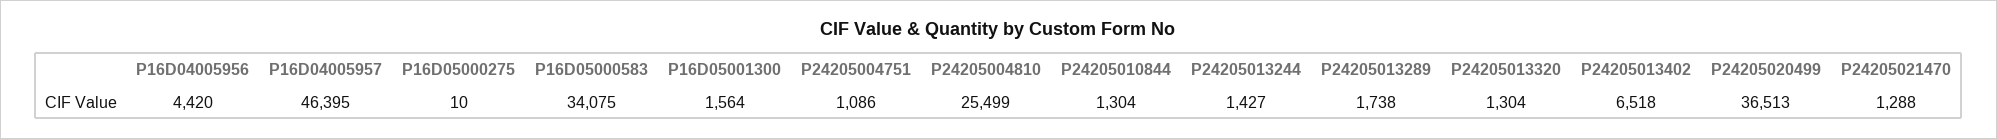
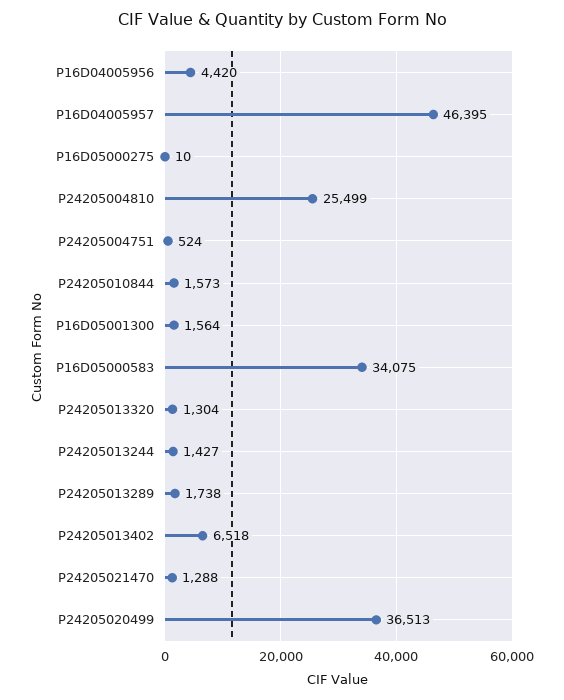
  {
    "P16D04005956": 4420,
    "P16D04005957": 46395,
    "P16D05000275": 10,
    "P16D05000583": 34075,
    "P16D05001300": 1564,
-   "P24205004751": 1086,
+   "P24205004751": 524,
    "P24205004810": 25499,
-   "P24205010844": 1304,
+   "P24205010844": 1573,
    "P24205013244": 1427,
    "P24205013289": 1738,
    "P24205013320": 1304,
    "P24205013402": 6518,
    "P24205020499": 36513,
    "P24205021470": 1288
  }

